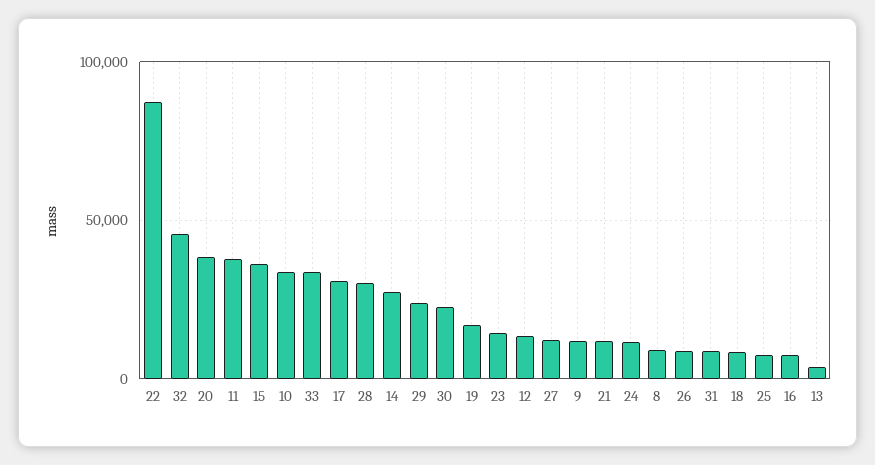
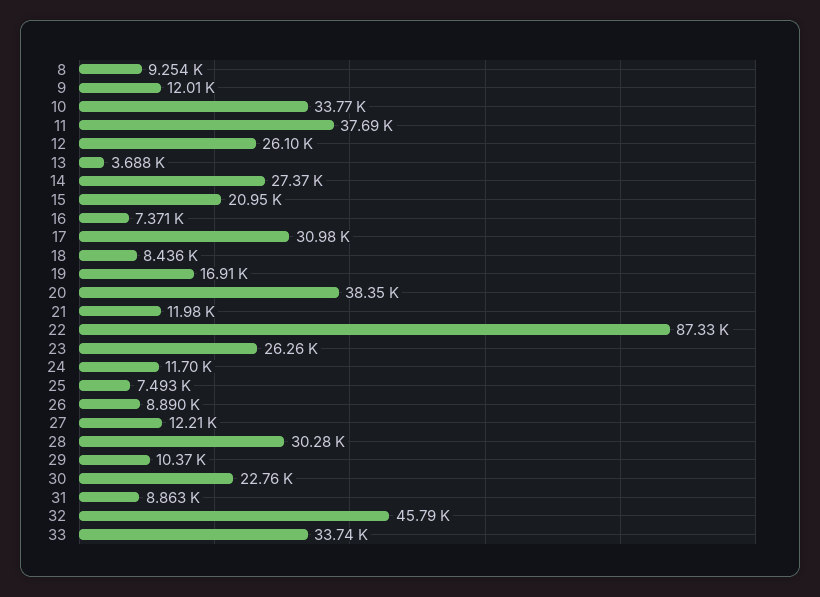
  {
    "22": 87330,
    "32": 45790,
    "20": 38350,
    "11": 37690,
-   "15": 35000,
+   "15": 20950,
    "10": 33770,
    "33": 33740,
    "17": 30980,
    "28": 30280,
    "14": 27370,
-   "29": 25000,
+   "29": 10370,
    "30": 22760,
    "19": 16910,
-   "23": 15000,
+   "23": 26260,
-   "12": 15000,
+   "12": 26100,
    "27": 12210,
    "9": 12010,
    "21": 11980,
    "24": 11700,
    "8": 9254,
    "26": 8890,
    "31": 8863,
    "18": 8436,
    "25": 7493,
    "16": 7371,
    "13": 3688
  }

